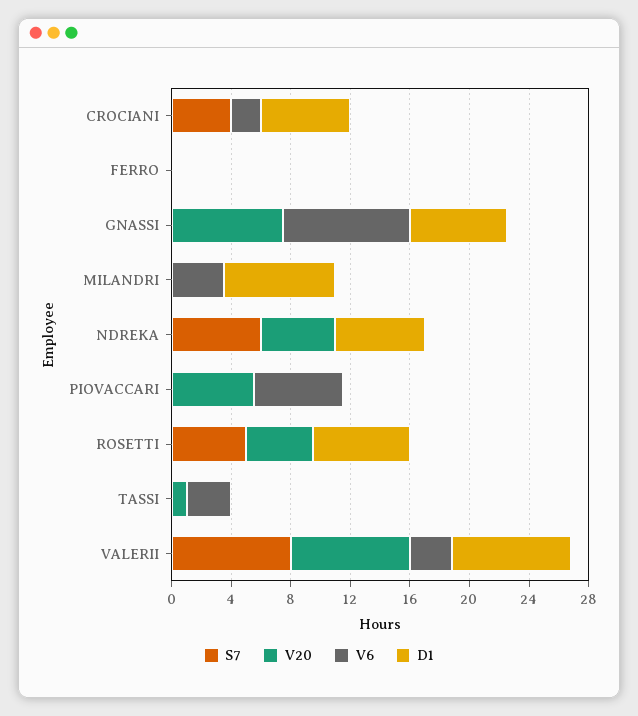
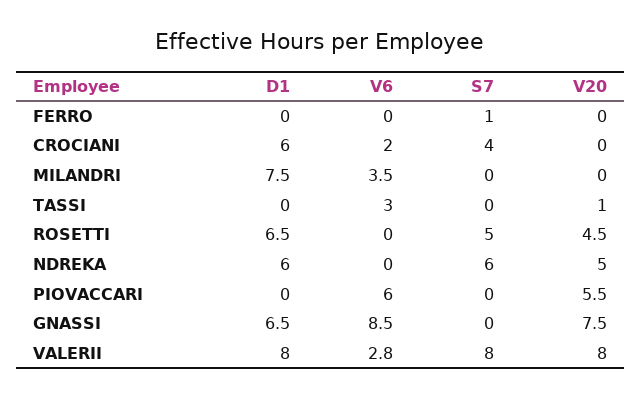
  {
    "S7": {
      "CROCIANI": 4,
-     "FERRO": 0,
+     "FERRO": 1,
      "GNASSI": 0,
      "MILANDRI": 0,
      "NDREKA": 6,
      "PIOVACCARI": 0,
      "ROSETTI": 5,
      "TASSI": 0,
      "VALERII": 8
    },
    "V20": {
      "CROCIANI": 0,
      "FERRO": 0,
      "GNASSI": 7.5,
      "MILANDRI": 0,
      "NDREKA": 5,
      "PIOVACCARI": 5.5,
      "ROSETTI": 4.5,
      "TASSI": 1,
      "VALERII": 8
    },
    "V6": {
      "CROCIANI": 2,
      "FERRO": 0,
      "GNASSI": 8.5,
      "MILANDRI": 3.5,
      "NDREKA": 0,
      "PIOVACCARI": 6,
      "ROSETTI": 0,
      "TASSI": 3,
      "VALERII": 2.8
    },
    "D1": {
      "CROCIANI": 6,
      "FERRO": 0,
      "GNASSI": 6.5,
      "MILANDRI": 7.5,
      "NDREKA": 6,
      "PIOVACCARI": 0,
      "ROSETTI": 6.5,
      "TASSI": 0,
      "VALERII": 8
    }
  }

